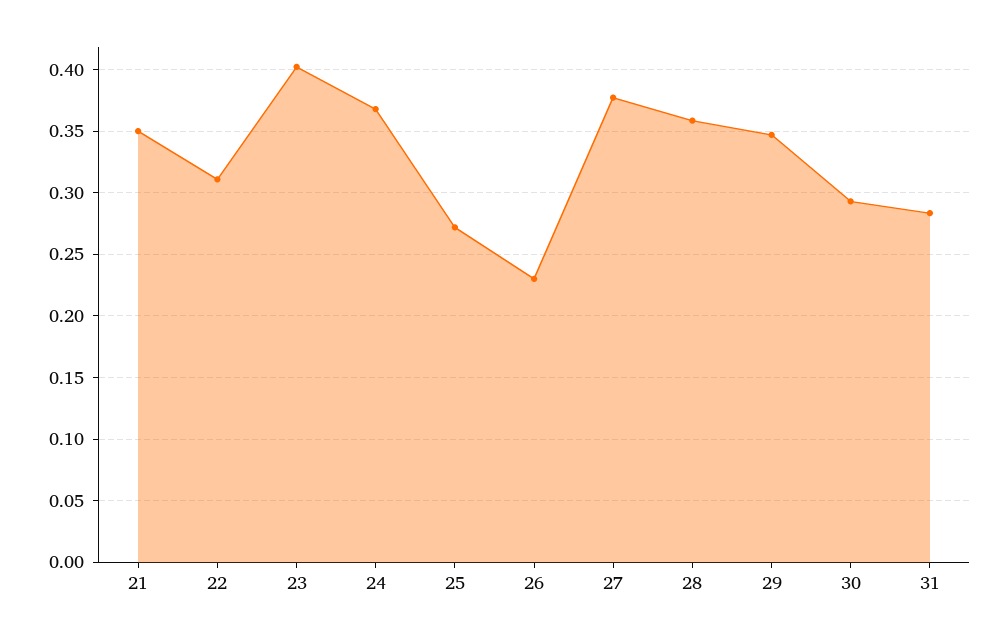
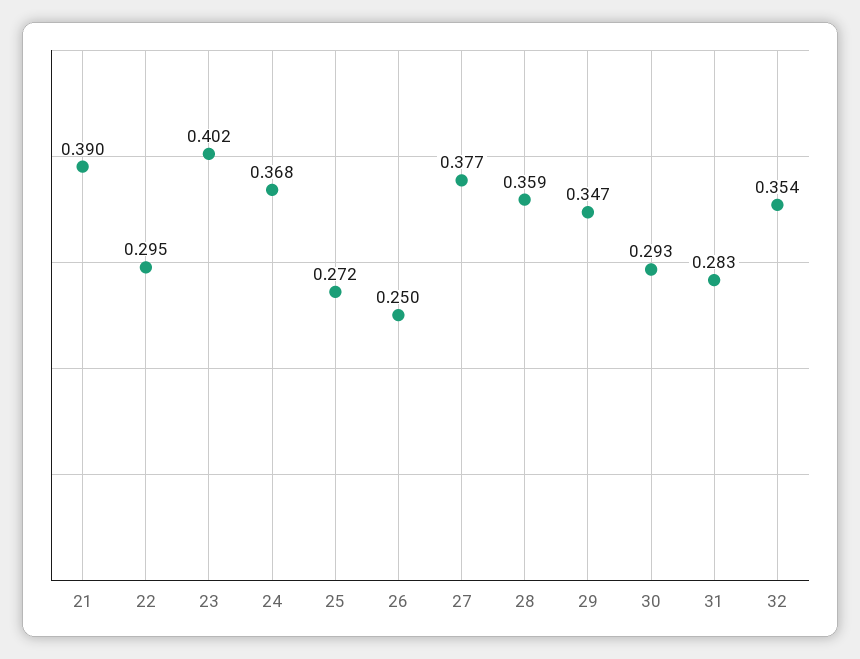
  {
-   "21": 0.35,
+   "21": 0.39,
-   "22": 0.31,
+   "22": 0.295,
    "23": 0.402,
    "24": 0.368,
    "25": 0.272,
-   "26": 0.23,
+   "26": 0.25,
    "27": 0.377,
    "28": 0.359,
    "29": 0.347,
    "30": 0.293,
-   "31": 0.283
+   "31": 0.283,
+   "32": 0.354
  }

